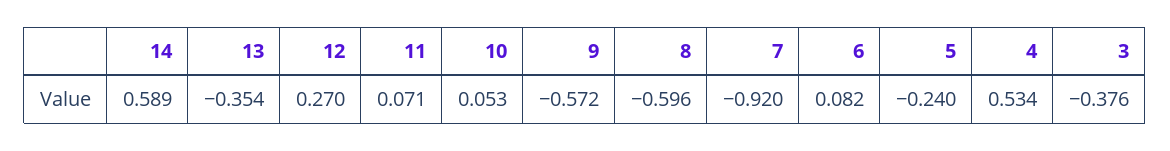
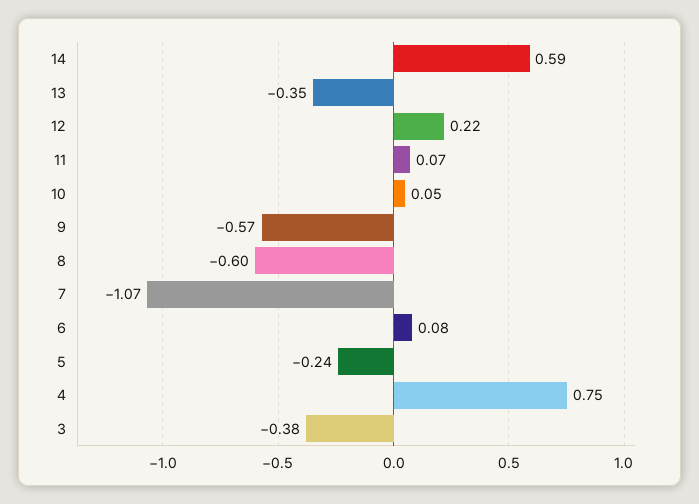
  {
    "14": 0.589,
    "13": -0.354,
-   "12": 0.27,
+   "12": 0.22,
    "11": 0.071,
    "10": 0.053,
    "9": -0.572,
    "8": -0.596,
-   "7": -0.92,
+   "7": -1.07,
    "6": 0.082,
    "5": -0.24,
-   "4": 0.534,
+   "4": 0.75,
    "3": -0.376
  }

